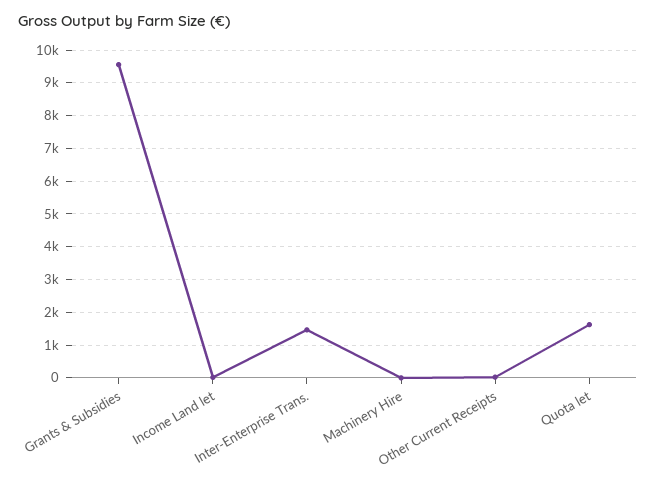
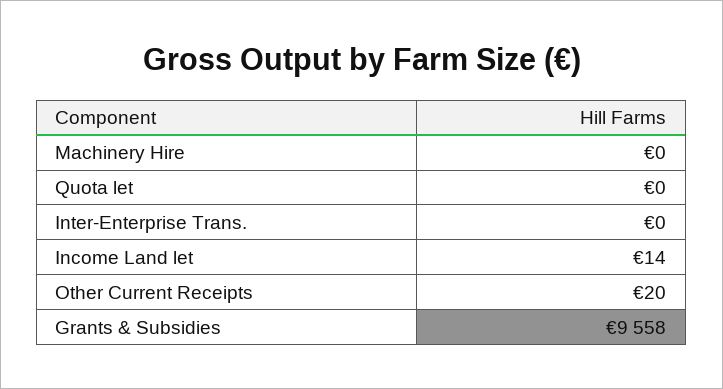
  {
    "Grants & Subsidies": 9558,
    "Income Land let": 14,
-   "Inter-Enterprise Trans.": 1400,
+   "Inter-Enterprise Trans.": 0,
    "Machinery Hire": 0,
    "Other Current Receipts": 20,
-   "Quota let": 1600
+   "Quota let": 0
  }

